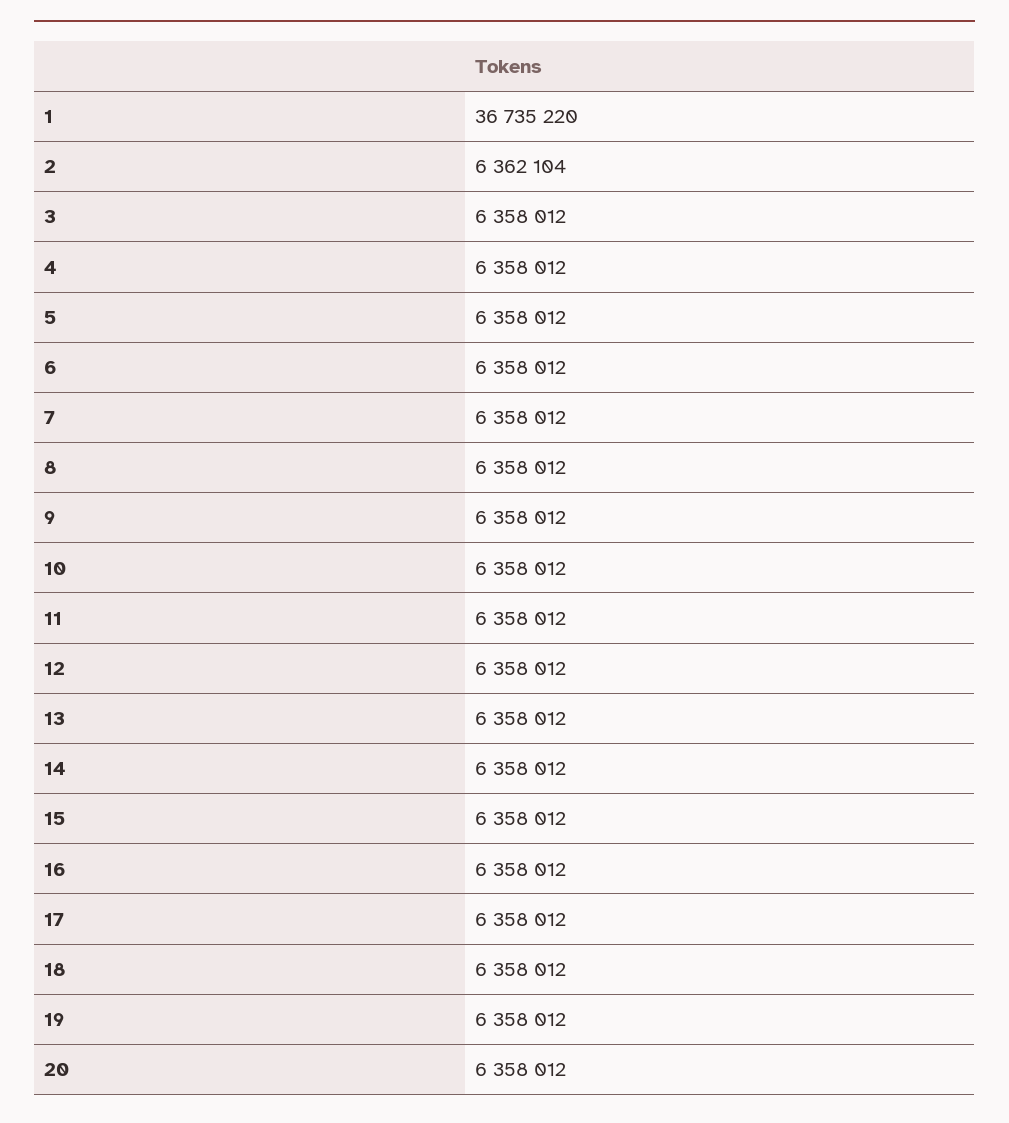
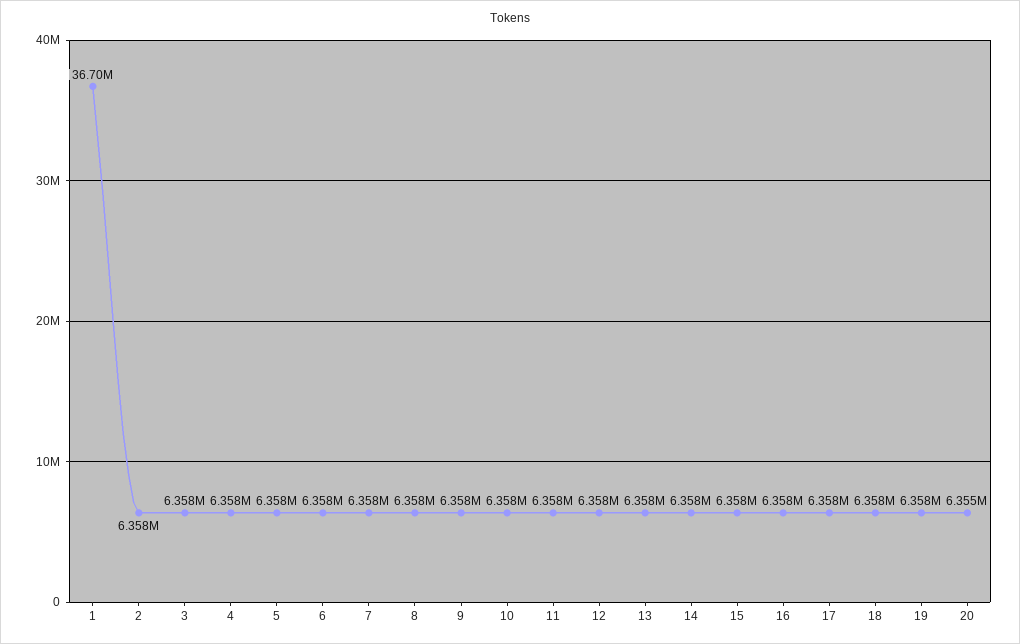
  {
-   "1": 36735220,
+   "1": 36700000,
-   "2": 6362104,
+   "2": 6358000,
    "3": 6358012,
    "4": 6358012,
    "5": 6358012,
    "6": 6358012,
    "7": 6358012,
    "8": 6358012,
    "9": 6358012,
    "10": 6358012,
    "11": 6358012,
    "12": 6358012,
    "13": 6358012,
    "14": 6358012,
    "15": 6358012,
    "16": 6358012,
    "17": 6358012,
    "18": 6358012,
    "19": 6358012,
-   "20": 6358012
+   "20": 6355000
  }

